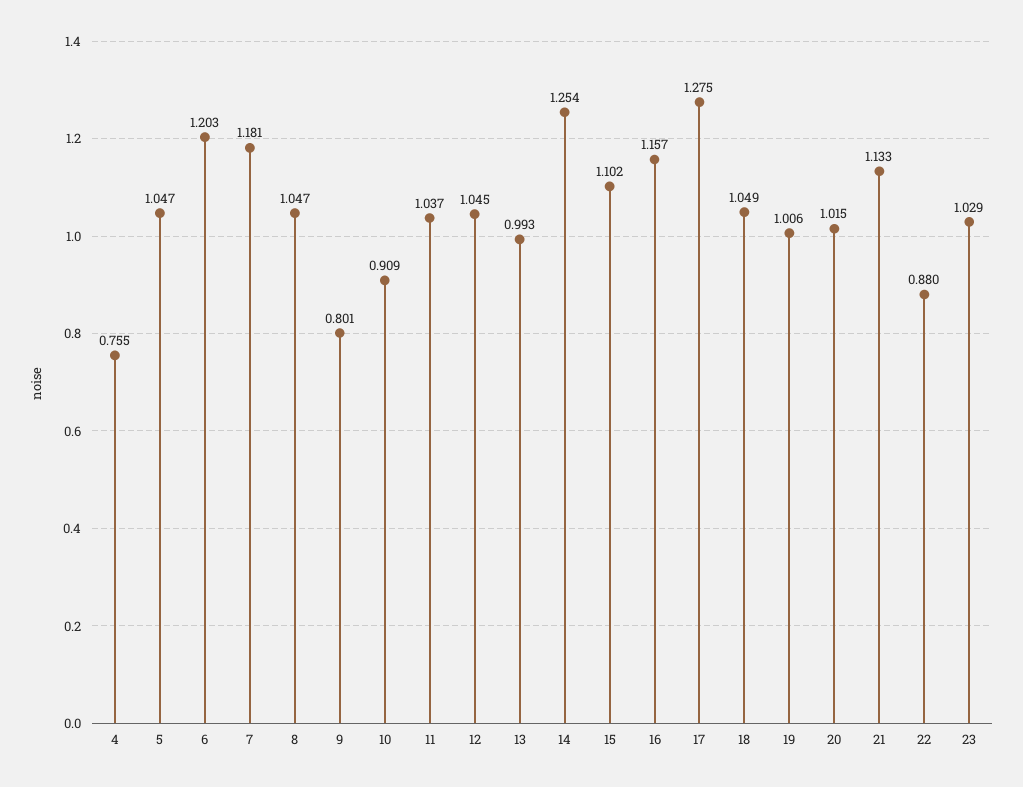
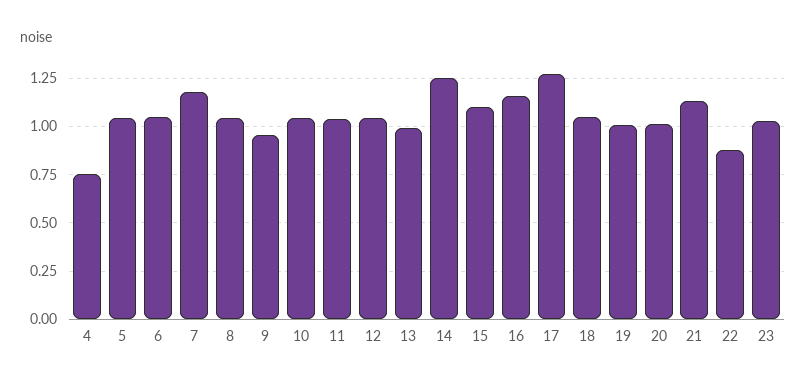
  {
    "4": 0.755,
    "5": 1.047,
-   "6": 1.203,
+   "6": 1.05,
    "7": 1.181,
    "8": 1.047,
-   "9": 0.801,
+   "9": 0.95,
-   "10": 0.909,
+   "10": 1.05,
    "11": 1.037,
    "12": 1.045,
    "13": 0.993,
    "14": 1.254,
    "15": 1.102,
    "16": 1.157,
    "17": 1.275,
    "18": 1.049,
    "19": 1.006,
    "20": 1.015,
    "21": 1.133,
    "22": 0.88,
    "23": 1.029
  }

